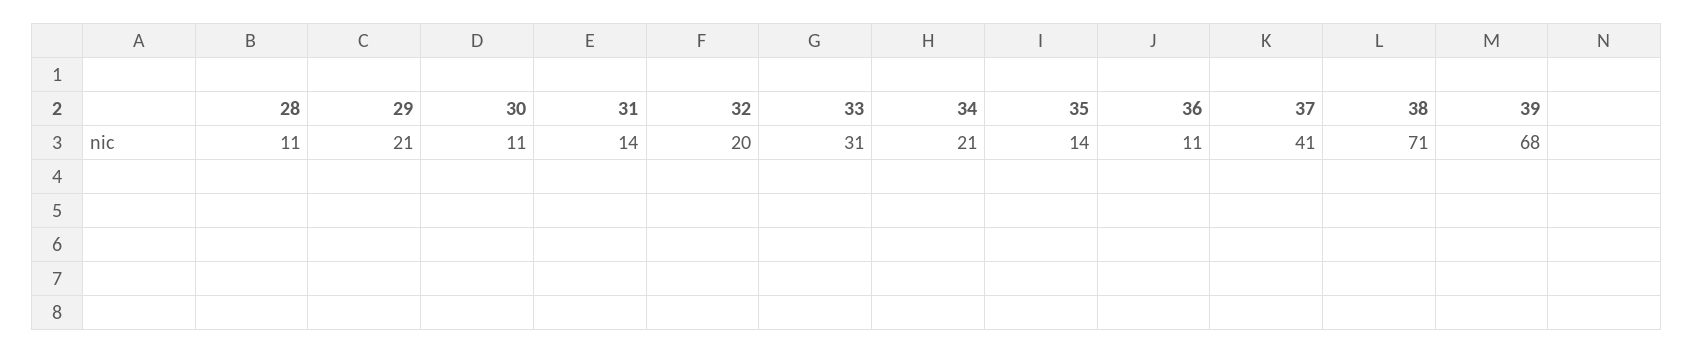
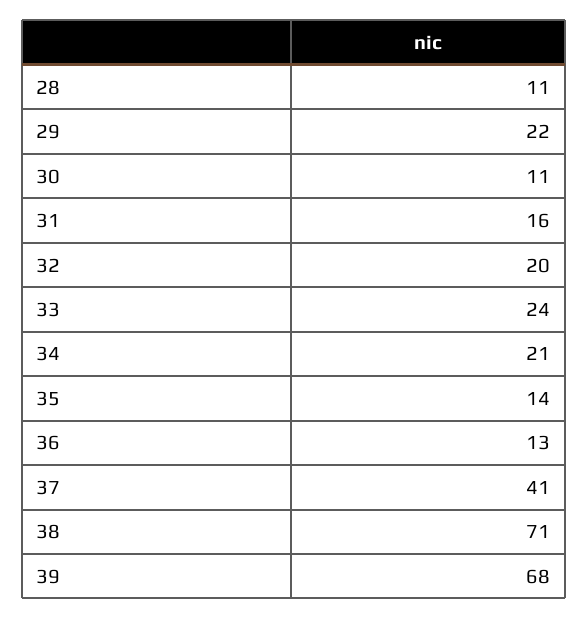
  {
    "28": 11,
-   "29": 21,
+   "29": 22,
    "30": 11,
-   "31": 14,
+   "31": 16,
    "32": 20,
-   "33": 31,
+   "33": 24,
    "34": 21,
    "35": 14,
-   "36": 11,
+   "36": 13,
    "37": 41,
    "38": 71,
    "39": 68
  }

